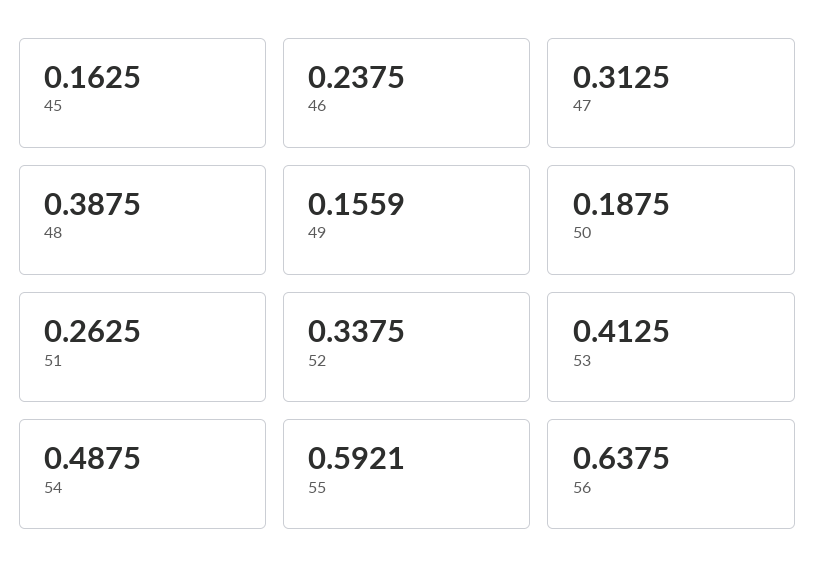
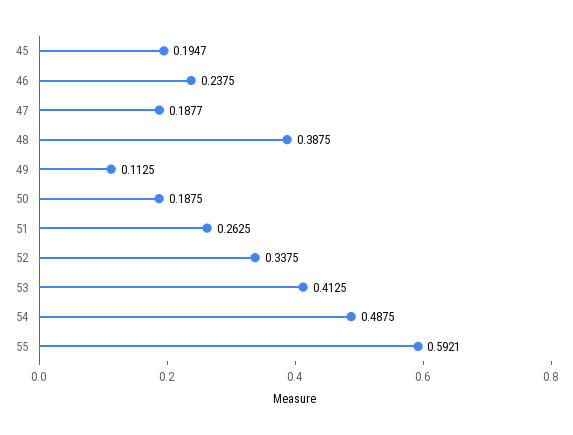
  {
-   "45": 0.1625,
+   "45": 0.1947,
    "46": 0.2375,
-   "47": 0.3125,
+   "47": 0.1877,
    "48": 0.3875,
-   "49": 0.1559,
+   "49": 0.1125,
    "50": 0.1875,
    "51": 0.2625,
    "52": 0.3375,
    "53": 0.4125,
    "54": 0.4875,
-   "55": 0.5921,
+   "55": 0.5921
-   "56": 0.6375
  }

